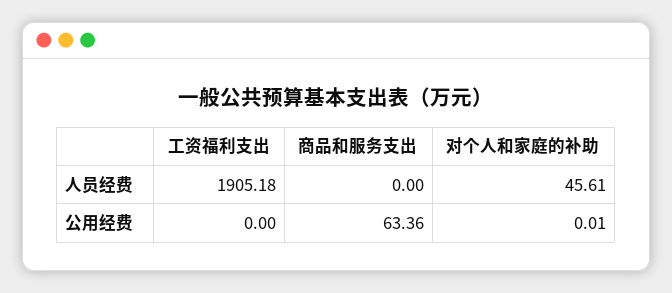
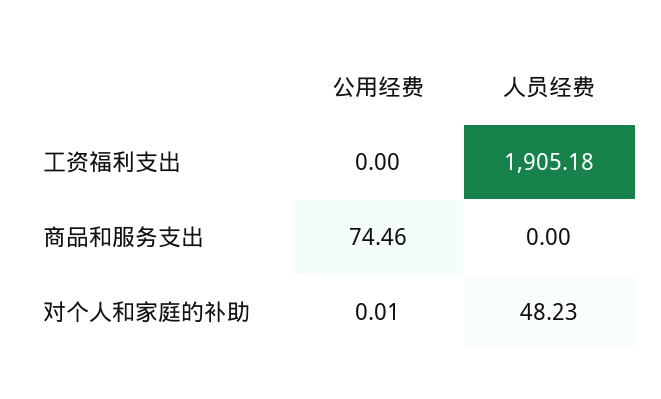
  {
    "工资福利支出": {
      "人员经费": 1905.18,
      "公用经费": 0
    },
    "商品和服务支出": {
      "人员经费": 0,
-     "公用经费": 63.36
+     "公用经费": 74.46
    },
    "对个人和家庭的补助": {
-     "人员经费": 45.61,
+     "人员经费": 48.23,
      "公用经费": 0.01
    }
  }

